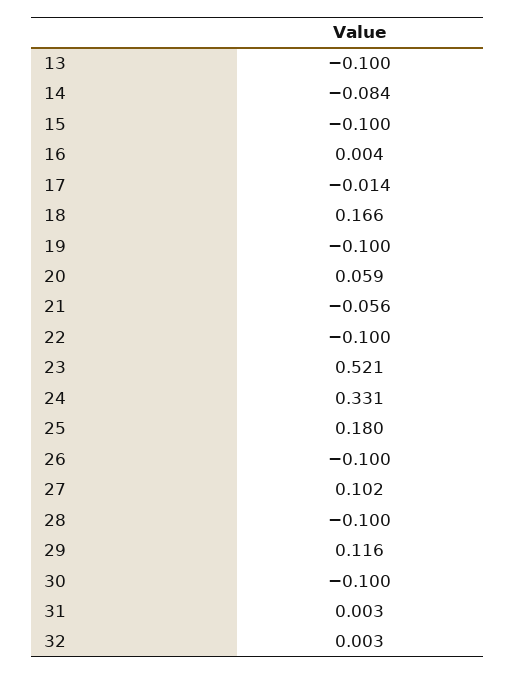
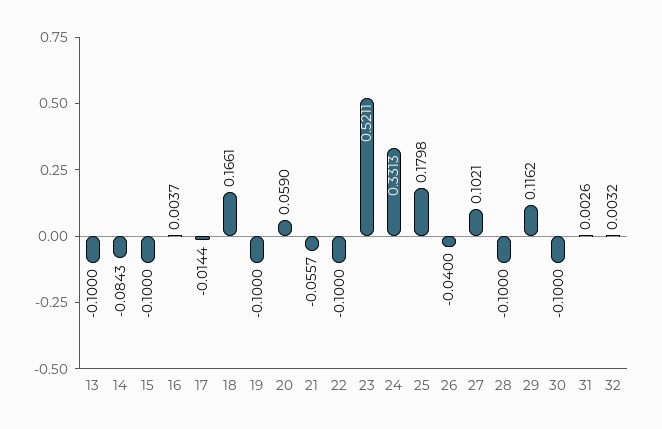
  {
    "13": -0.1,
    "14": -0.0843,
    "15": -0.1,
    "16": 0.0037,
    "17": -0.0144,
    "18": 0.1661,
    "19": -0.1,
    "20": 0.059,
    "21": -0.0557,
    "22": -0.1,
    "23": 0.5211,
    "24": 0.3313,
    "25": 0.1798,
-   "26": -0.1,
+   "26": -0.04,
    "27": 0.1021,
    "28": -0.1,
    "29": 0.1162,
    "30": -0.1,
    "31": 0.0026,
    "32": 0.0032
  }

